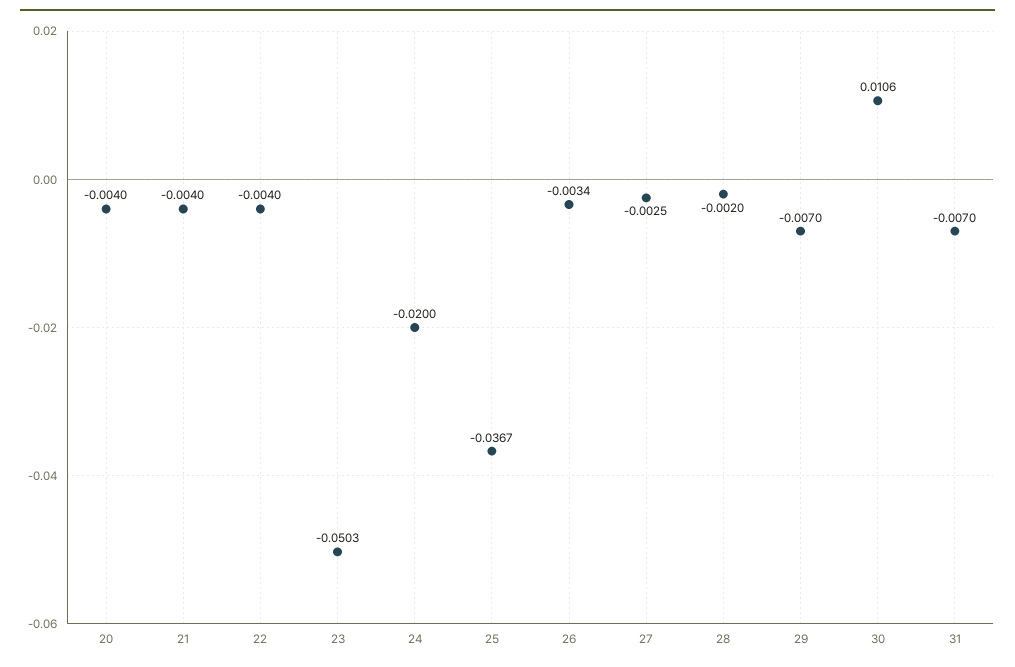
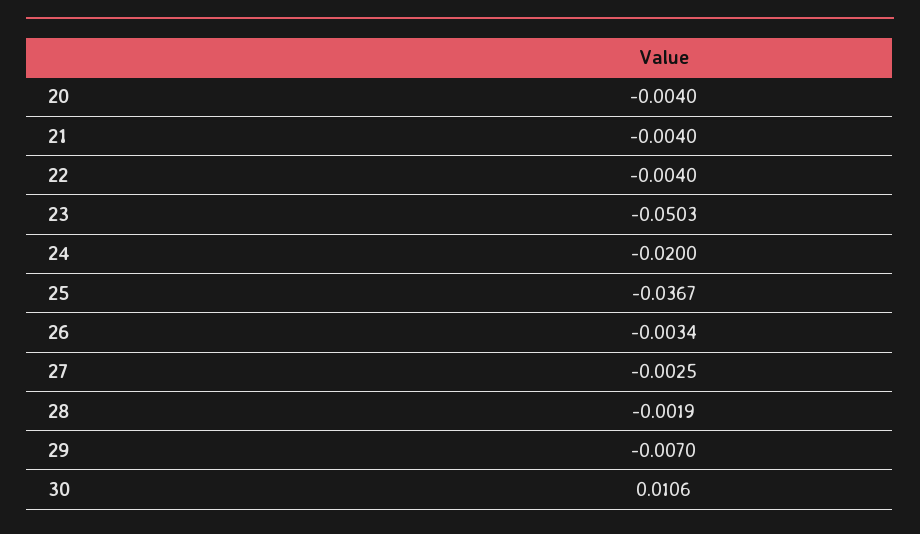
  {
    "20": -0.004,
    "21": -0.004,
    "22": -0.004,
    "23": -0.0503,
    "24": -0.02,
    "25": -0.0367,
    "26": -0.0034,
    "27": -0.0025,
-   "28": -0.002,
+   "28": -0.0019,
    "29": -0.007,
-   "30": 0.0106,
+   "30": 0.0106
-   "31": -0.007
  }

